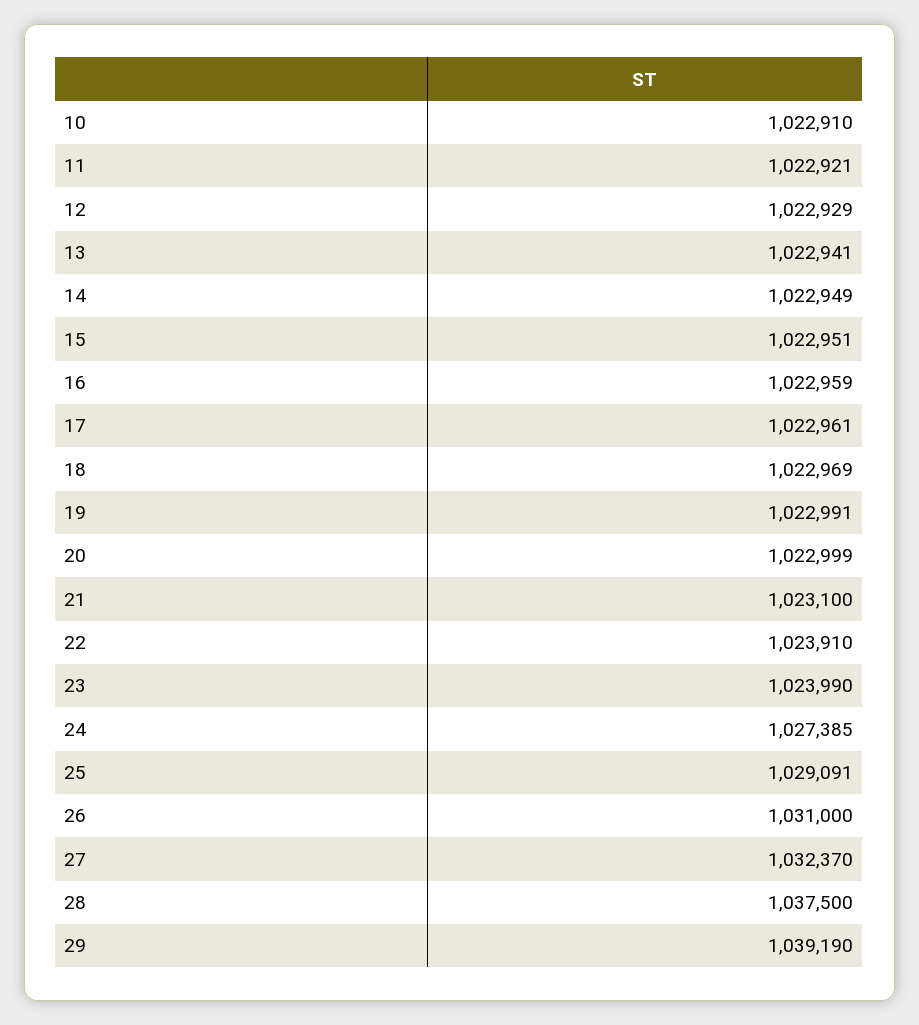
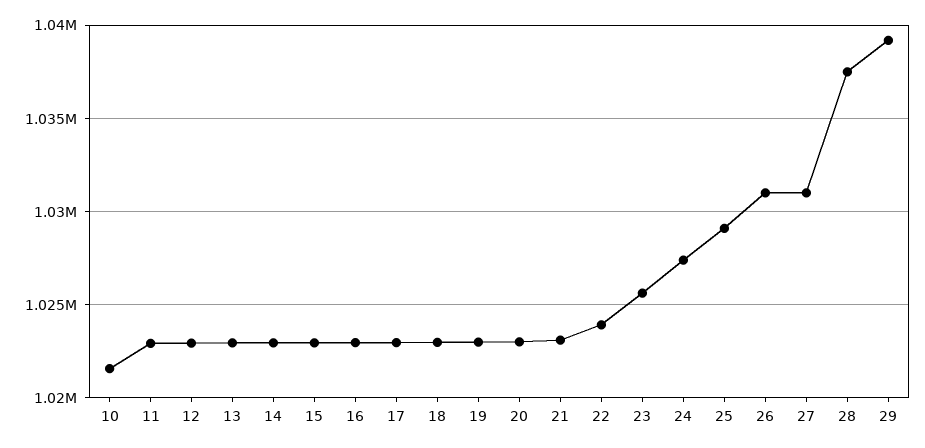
  {
-   "10": 1022910,
+   "10": 1021500,
    "11": 1022921,
    "12": 1022929,
    "13": 1022941,
    "14": 1022949,
    "15": 1022951,
    "16": 1022959,
    "17": 1022961,
    "18": 1022969,
    "19": 1022991,
    "20": 1022999,
    "21": 1023100,
    "22": 1023910,
-   "23": 1023990,
+   "23": 1025500,
    "24": 1027385,
    "25": 1029091,
    "26": 1031000,
-   "27": 1032370,
+   "27": 1031000,
    "28": 1037500,
    "29": 1039190
  }

